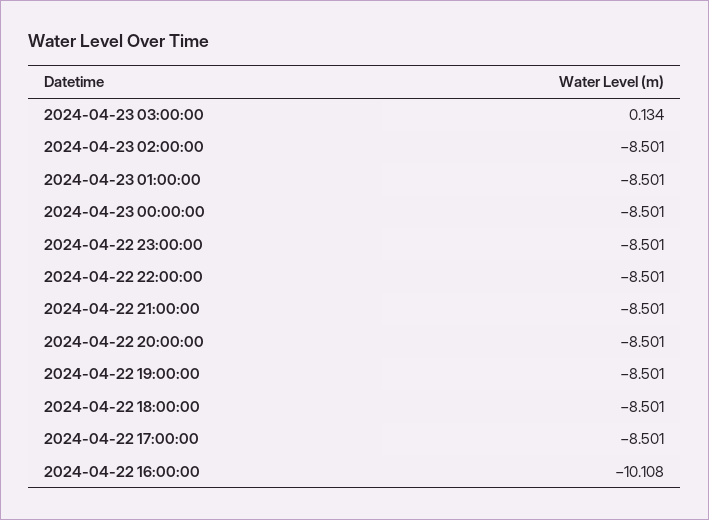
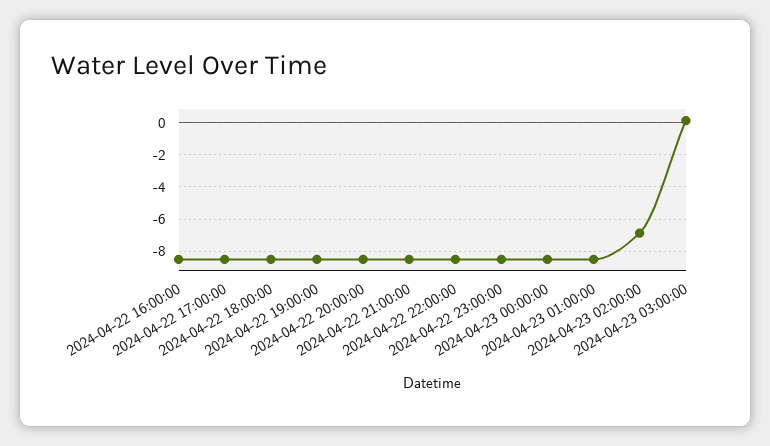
  {
    "2024-04-23 03:00:00": 0.134,
-   "2024-04-23 02:00:00": -8.501,
+   "2024-04-23 02:00:00": -7,
    "2024-04-23 01:00:00": -8.501,
    "2024-04-23 00:00:00": -8.501,
    "2024-04-22 23:00:00": -8.501,
    "2024-04-22 22:00:00": -8.501,
    "2024-04-22 21:00:00": -8.501,
    "2024-04-22 20:00:00": -8.501,
    "2024-04-22 19:00:00": -8.501,
    "2024-04-22 18:00:00": -8.501,
    "2024-04-22 17:00:00": -8.501,
-   "2024-04-22 16:00:00": -10.108
+   "2024-04-22 16:00:00": -8.5
  }

